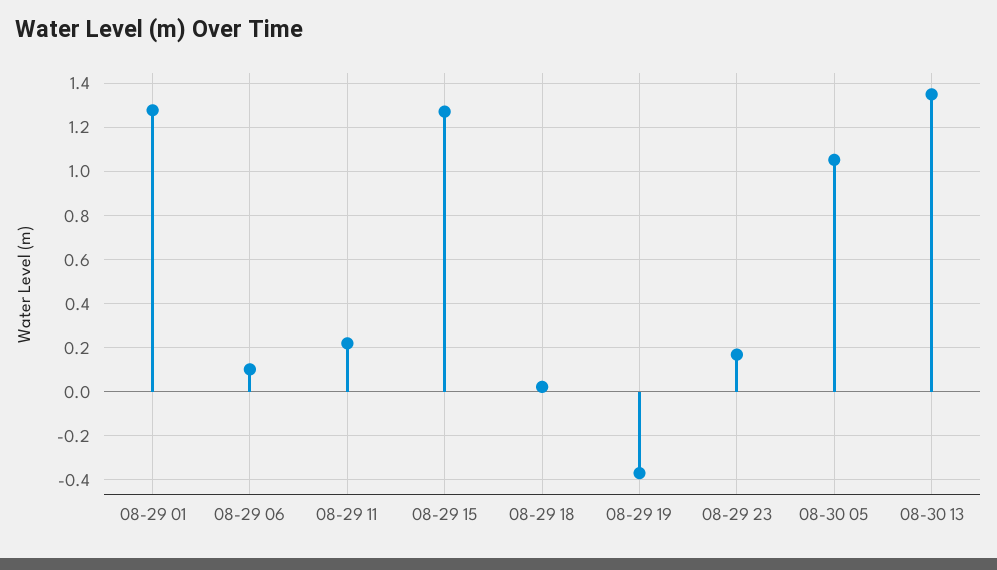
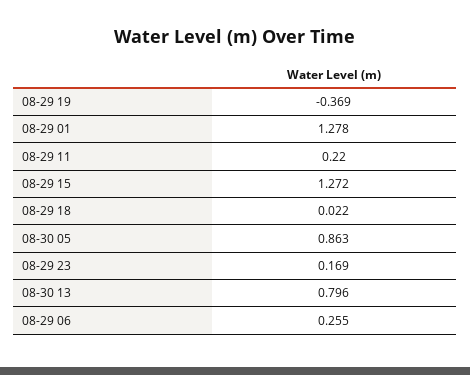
  {
    "08-29 01": 1.278,
-   "08-29 06": 0.1,
+   "08-29 06": 0.255,
    "08-29 11": 0.22,
    "08-29 15": 1.272,
    "08-29 18": 0.022,
    "08-29 19": -0.369,
    "08-29 23": 0.169,
-   "08-30 05": 1.05,
+   "08-30 05": 0.863,
-   "08-30 13": 1.35
+   "08-30 13": 0.796
  }

